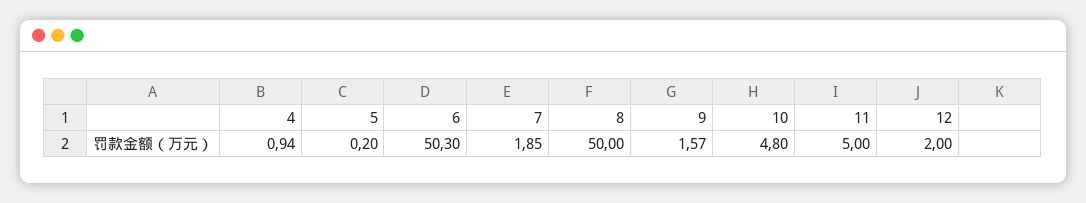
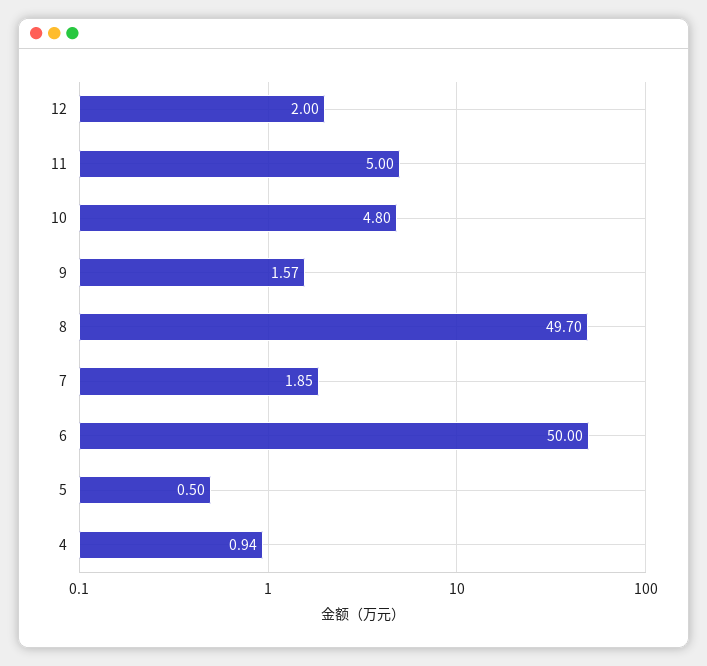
  {
    "4": 0.94,
-   "5": 0.2,
+   "5": 0.5,
-   "6": 50.3,
+   "6": 50,
    "7": 1.85,
-   "8": 50,
+   "8": 49.7,
    "9": 1.57,
    "10": 4.8,
    "11": 5,
    "12": 2
  }

